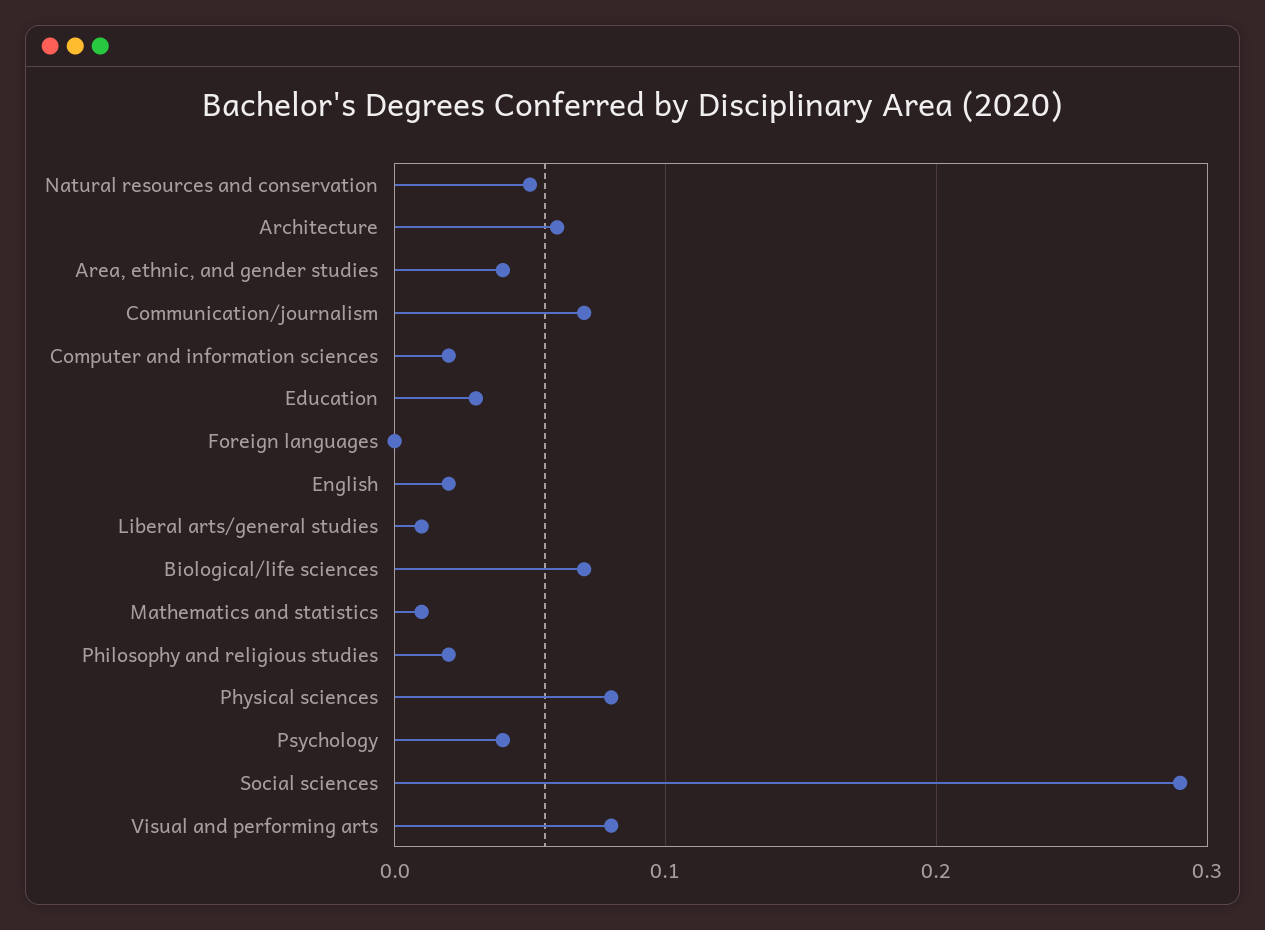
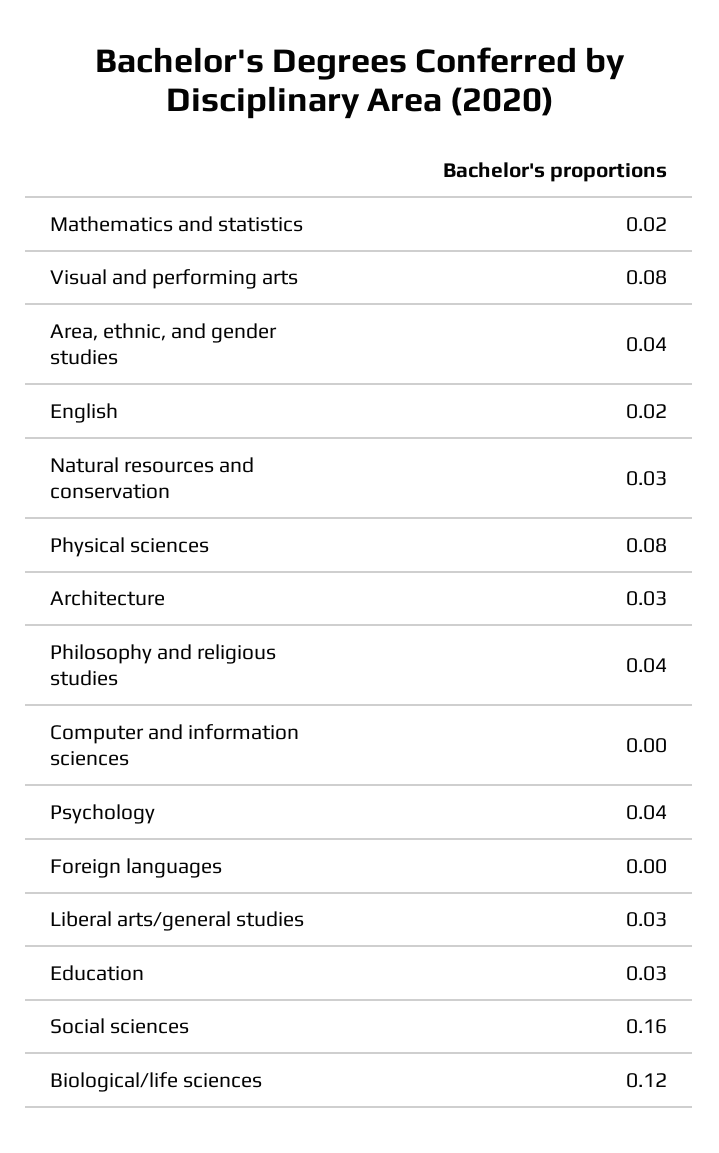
  {
-   "Natural resources and conservation": 0.05,
+   "Natural resources and conservation": 0.03,
-   "Architecture": 0.06,
+   "Architecture": 0.03,
    "Area, ethnic, and gender studies": 0.04,
-   "Communication/journalism": 0.07,
-   "Computer and information sciences": 0.02,
+   "Computer and information sciences": 0,
    "Education": 0.03,
    "Foreign languages": 0,
    "English": 0.02,
-   "Liberal arts/general studies": 0.01,
+   "Liberal arts/general studies": 0.03,
-   "Biological/life sciences": 0.07,
+   "Biological/life sciences": 0.12,
-   "Mathematics and statistics": 0.01,
+   "Mathematics and statistics": 0.02,
-   "Philosophy and religious studies": 0.02,
+   "Philosophy and religious studies": 0.04,
    "Physical sciences": 0.08,
    "Psychology": 0.04,
-   "Social sciences": 0.29,
+   "Social sciences": 0.16,
    "Visual and performing arts": 0.08
  }

